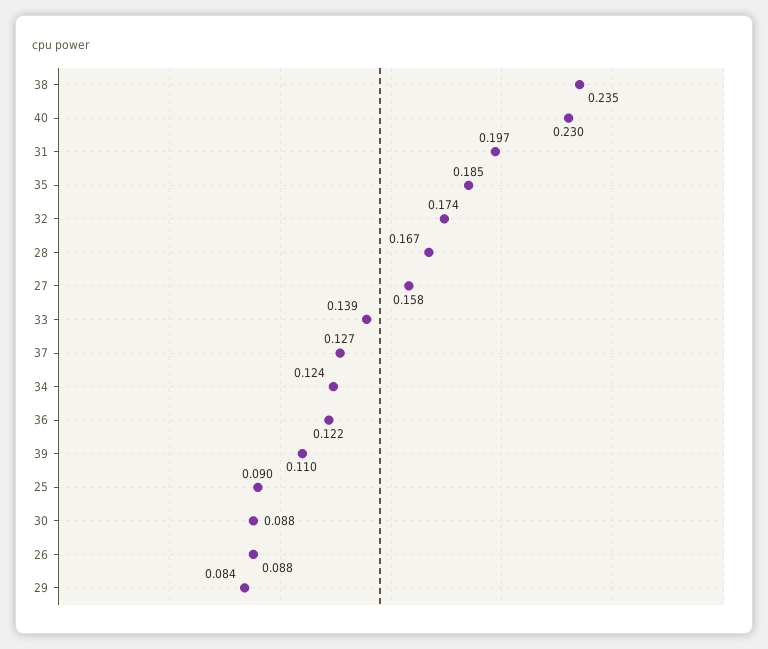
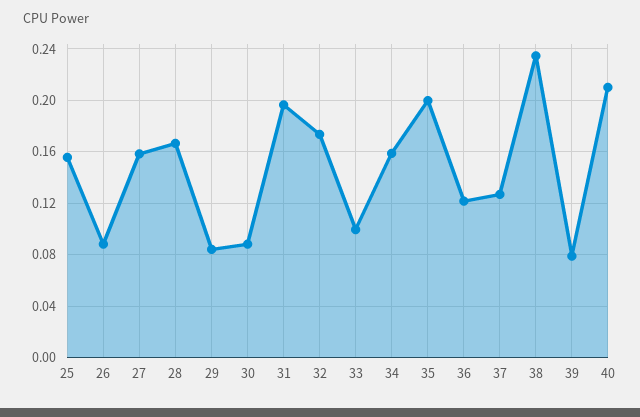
  {
    "38": 0.235,
-   "40": 0.23,
+   "40": 0.21,
    "31": 0.197,
-   "35": 0.185,
+   "35": 0.2,
    "32": 0.174,
    "28": 0.167,
    "27": 0.158,
-   "33": 0.139,
+   "33": 0.1,
    "37": 0.127,
-   "34": 0.124,
+   "34": 0.16,
    "36": 0.122,
-   "39": 0.11,
+   "39": 0.08,
-   "25": 0.09,
+   "25": 0.155,
    "30": 0.088,
    "26": 0.088,
    "29": 0.084
  }

